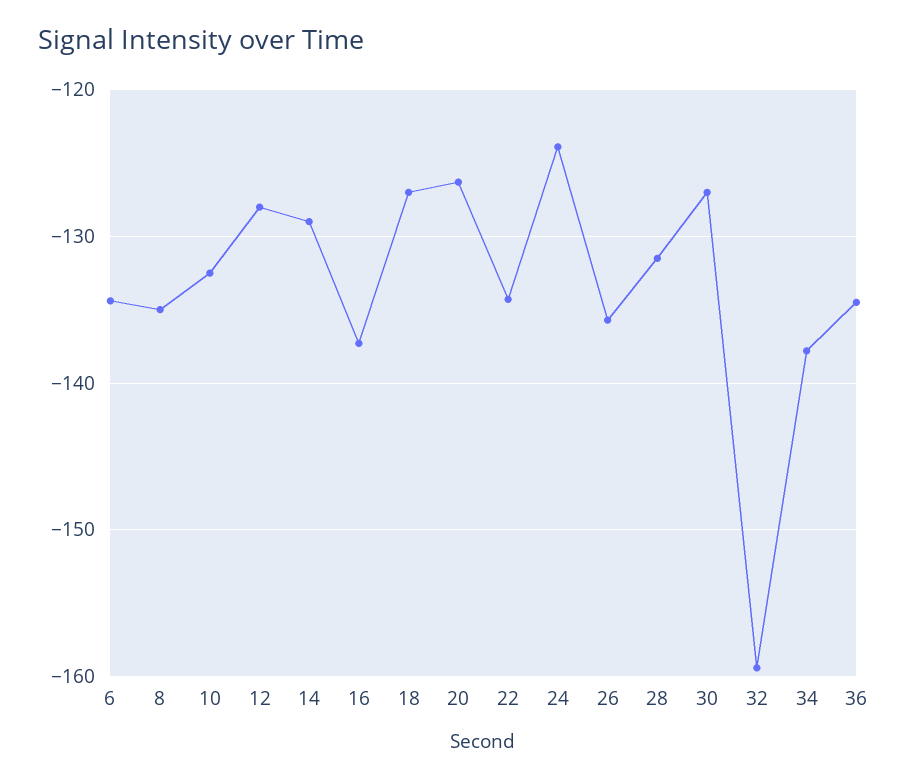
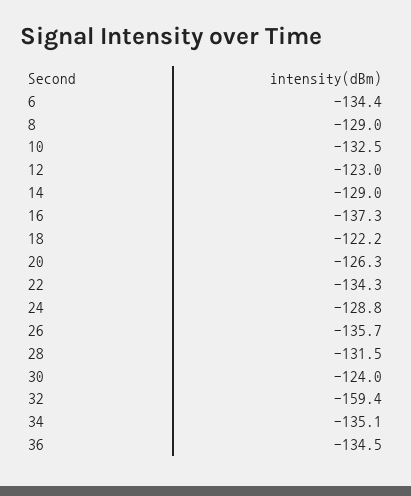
  {
    "6": -134.4,
-   "8": -135,
+   "8": -129,
    "10": -132.5,
-   "12": -128,
+   "12": -123,
    "14": -129,
    "16": -137.3,
-   "18": -127,
+   "18": -122.2,
    "20": -126.3,
    "22": -134.3,
-   "24": -124,
+   "24": -128.8,
    "26": -135.7,
    "28": -131.5,
-   "30": -127,
+   "30": -124,
    "32": -159.4,
-   "34": -138,
+   "34": -135.1,
    "36": -134.5
  }

